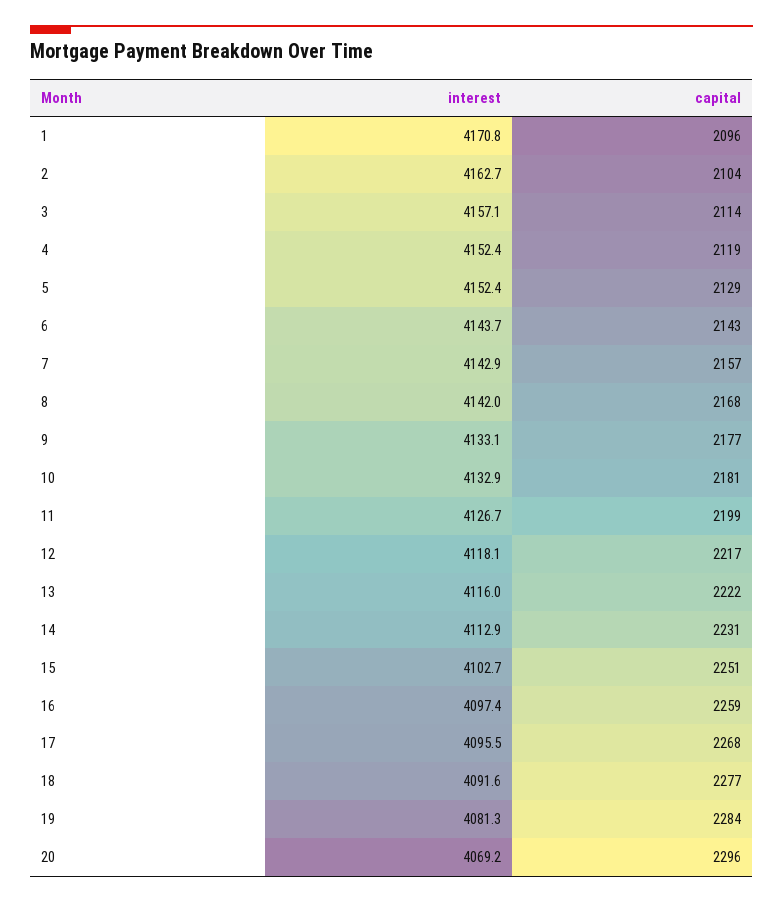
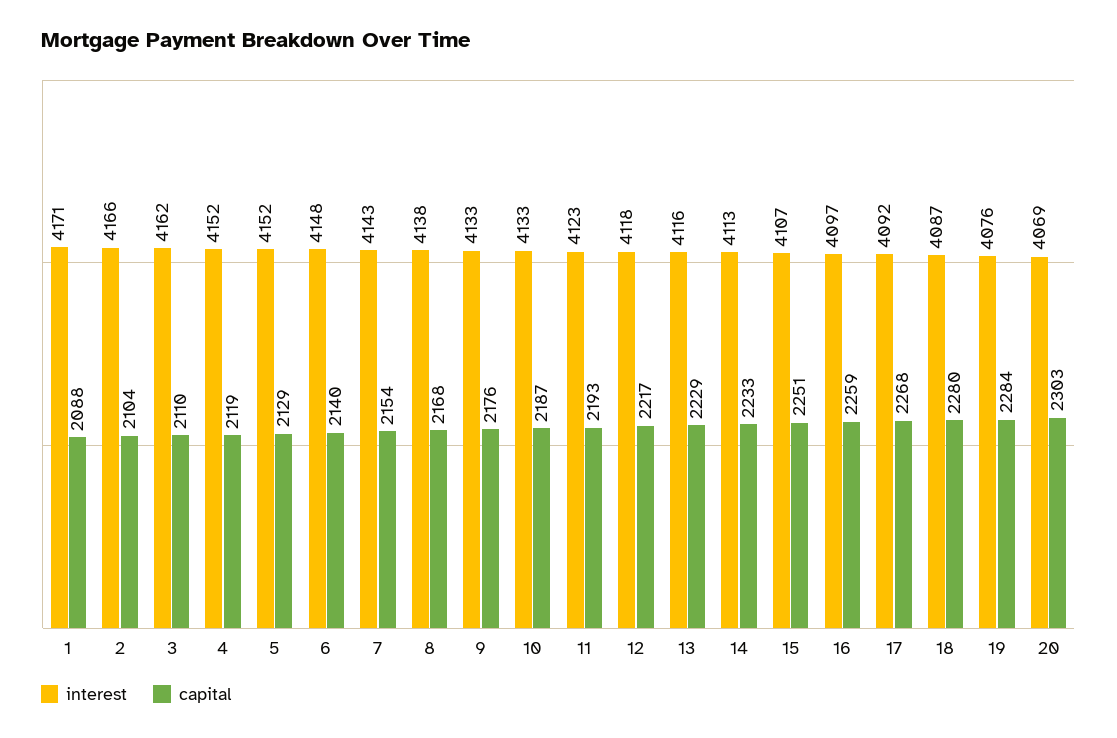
  {
    "interest": {
      "1": 4170.8,
-     "2": 4162.7,
+     "2": 4166,
-     "3": 4157.1,
+     "3": 4162,
      "4": 4152.4,
      "5": 4152.4,
-     "6": 4143.7,
+     "6": 4148,
      "7": 4142.9,
-     "8": 4142,
+     "8": 4138,
      "9": 4133.1,
      "10": 4132.9,
-     "11": 4126.7,
+     "11": 4123,
      "12": 4118.1,
      "13": 4116,
      "14": 4112.9,
-     "15": 4102.7,
+     "15": 4107,
      "16": 4097.4,
-     "17": 4095.5,
+     "17": 4092,
-     "18": 4091.6,
+     "18": 4087,
-     "19": 4081.3,
+     "19": 4076,
      "20": 4069.2
    },
    "capital": {
-     "1": 2096,
+     "1": 2088,
      "2": 2104,
-     "3": 2114,
+     "3": 2110,
      "4": 2119,
      "5": 2129,
-     "6": 2143,
+     "6": 2140,
-     "7": 2157,
+     "7": 2154,
      "8": 2168,
-     "9": 2177,
+     "9": 2176,
-     "10": 2181,
+     "10": 2187,
-     "11": 2199,
+     "11": 2193,
      "12": 2217,
-     "13": 2222,
+     "13": 2229,
-     "14": 2231,
+     "14": 2233,
      "15": 2251,
      "16": 2259,
      "17": 2268,
-     "18": 2277,
+     "18": 2280,
      "19": 2284,
-     "20": 2296
+     "20": 2303
    }
  }

